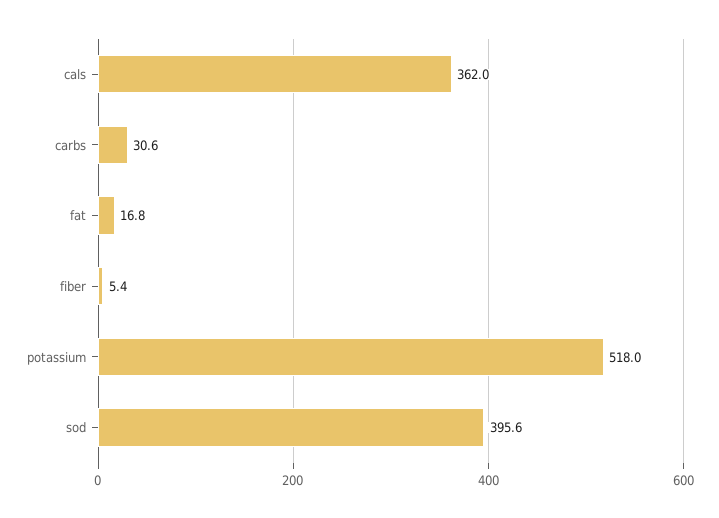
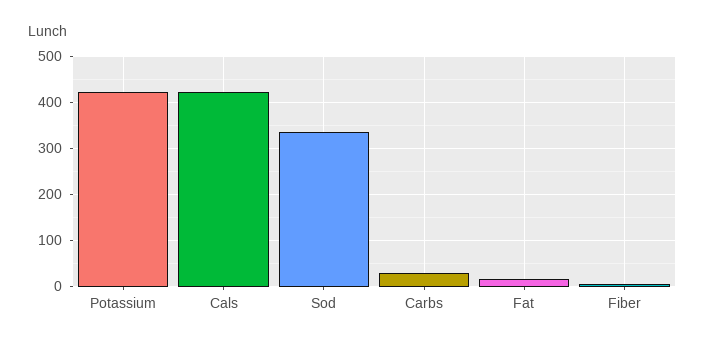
  {
-   "cals": 362,
+   "cals": 420,
    "carbs": 30.6,
    "fat": 16.8,
    "fiber": 5.4,
-   "potassium": 518,
+   "potassium": 420,
-   "sod": 395.6
+   "sod": 340
  }

